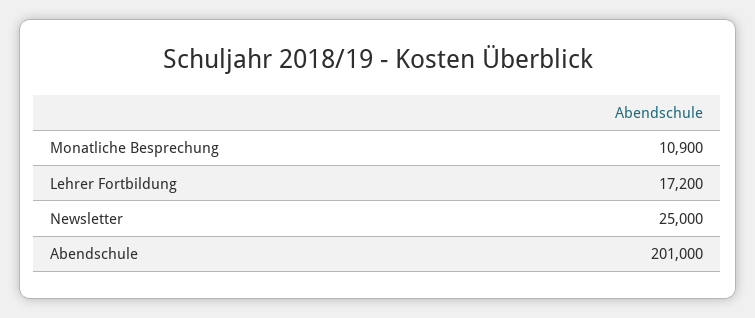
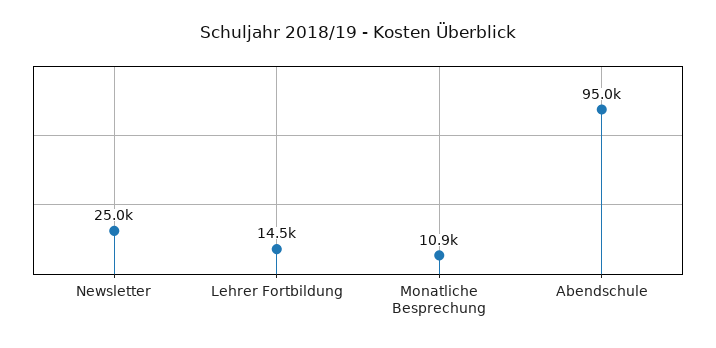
  {
    "Monatliche Besprechung": 10900,
-   "Lehrer Fortbildung": 17200,
+   "Lehrer Fortbildung": 14500,
    "Newsletter": 25000,
-   "Abendschule": 201000
+   "Abendschule": 95000
  }

